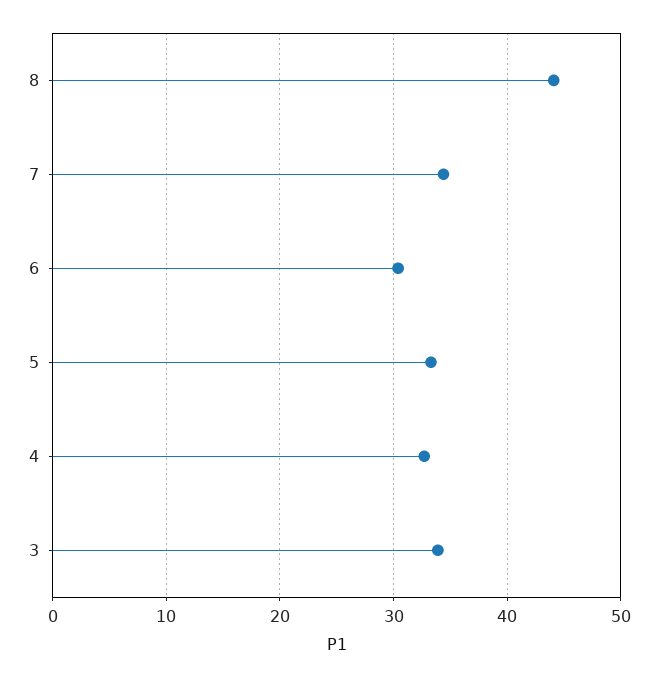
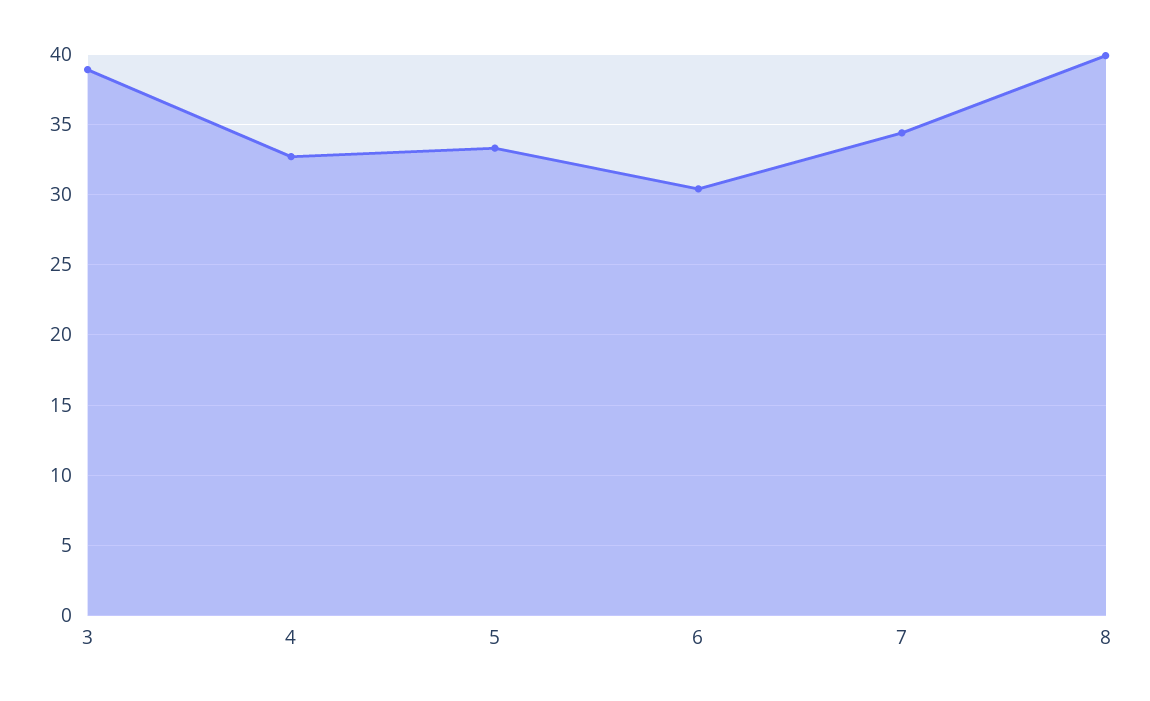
  {
-   "8": 44,
+   "8": 40,
    "7": 34.5,
    "6": 30.5,
    "5": 33.5,
    "4": 32.5,
-   "3": 34
+   "3": 39
  }

